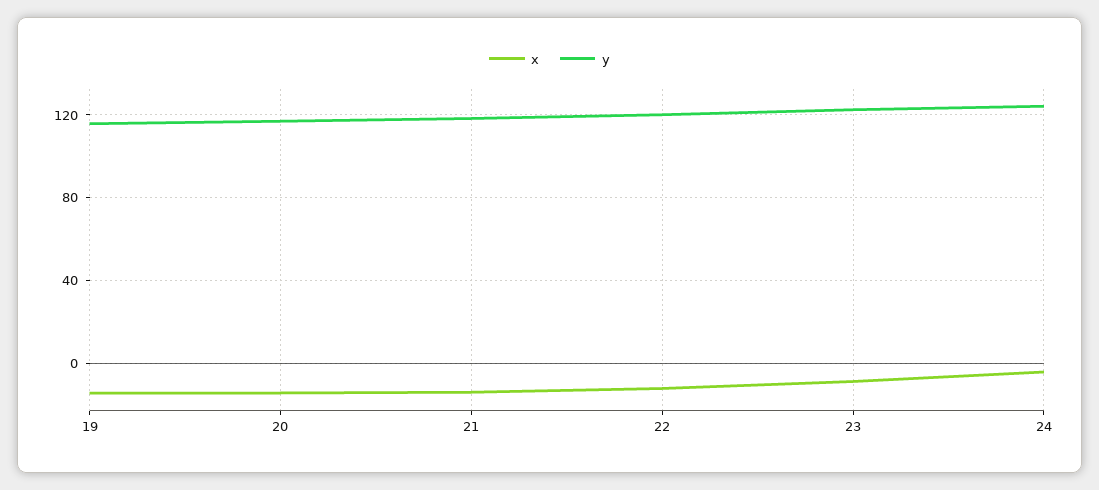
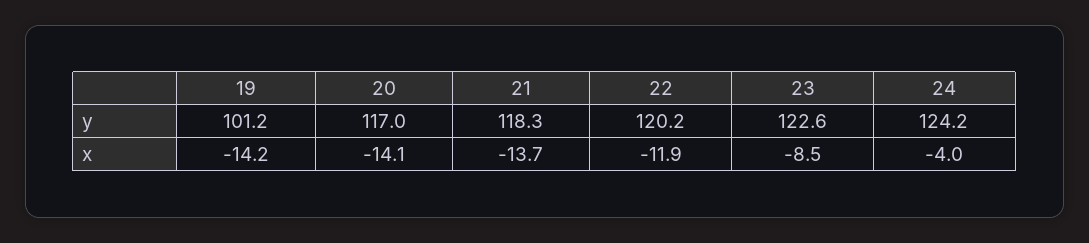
  {
    "x": {
      "19": -14.2,
      "20": -14.1,
      "21": -13.7,
      "22": -11.9,
      "23": -8.5,
      "24": -4
    },
    "y": {
-     "19": 115,
+     "19": 101.2,
      "20": 117,
      "21": 118.3,
      "22": 120.2,
      "23": 122.6,
      "24": 124.2
    }
  }

